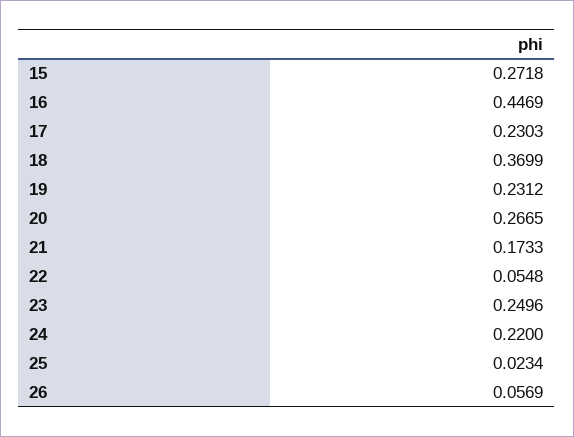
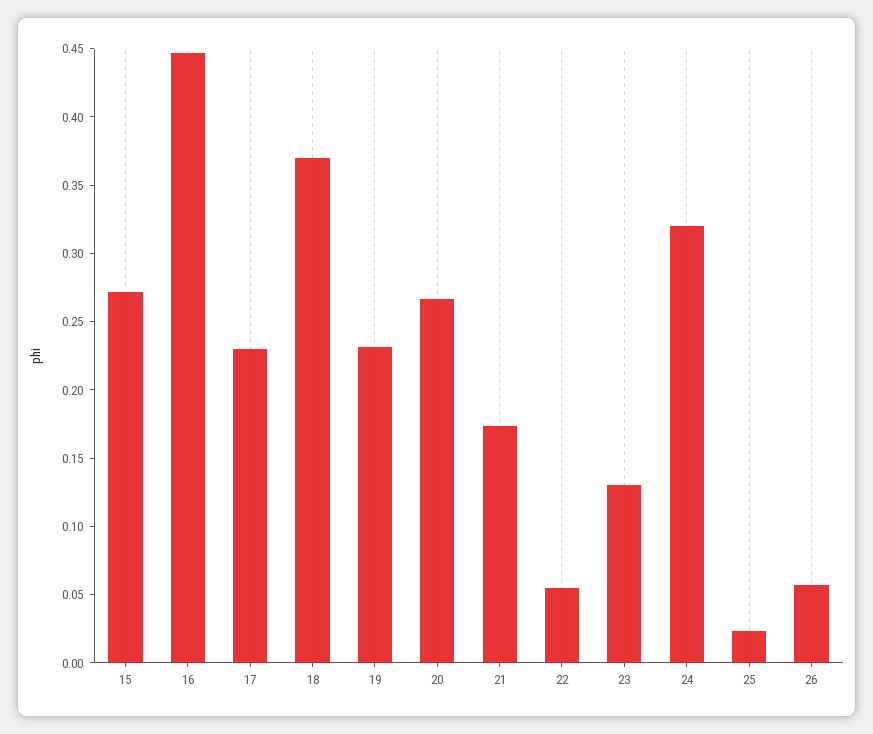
  {
    "15": 0.2718,
    "16": 0.4469,
    "17": 0.2303,
    "18": 0.3699,
    "19": 0.2312,
    "20": 0.2665,
    "21": 0.1733,
    "22": 0.0548,
-   "23": 0.2496,
+   "23": 0.13,
-   "24": 0.22,
+   "24": 0.32,
    "25": 0.0234,
    "26": 0.0569
  }

